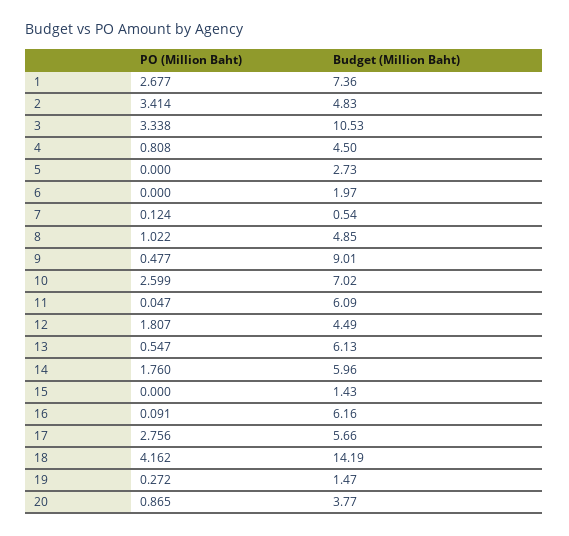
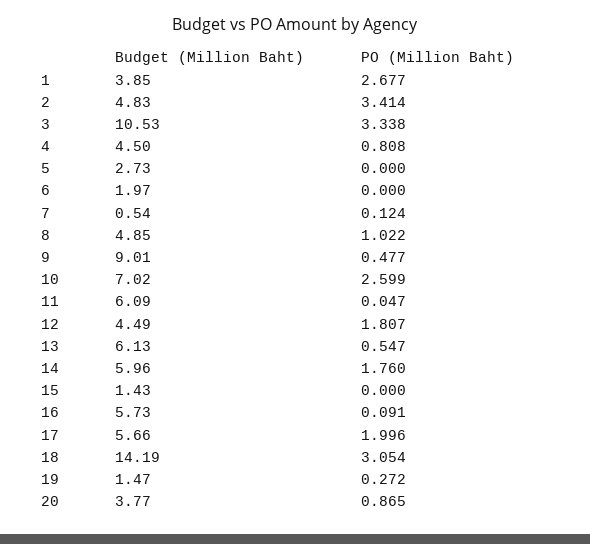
  {
    "PO (Million Baht)": {
      "1": 2.677,
      "2": 3.414,
      "3": 3.338,
      "4": 0.808,
      "5": 0,
      "6": 0,
      "7": 0.124,
      "8": 1.022,
      "9": 0.477,
      "10": 2.599,
      "11": 0.047,
      "12": 1.807,
      "13": 0.547,
      "14": 1.76,
      "15": 0,
      "16": 0.091,
-     "17": 2.756,
+     "17": 1.996,
-     "18": 4.162,
+     "18": 3.054,
      "19": 0.272,
      "20": 0.865
    },
    "Budget (Million Baht)": {
-     "1": 7.36,
+     "1": 3.85,
      "2": 4.83,
      "3": 10.53,
      "4": 4.5,
      "5": 2.73,
      "6": 1.97,
      "7": 0.54,
      "8": 4.85,
      "9": 9.01,
      "10": 7.02,
      "11": 6.09,
      "12": 4.49,
      "13": 6.13,
      "14": 5.96,
      "15": 1.43,
-     "16": 6.16,
+     "16": 5.73,
      "17": 5.66,
      "18": 14.19,
      "19": 1.47,
      "20": 3.77
    }
  }

